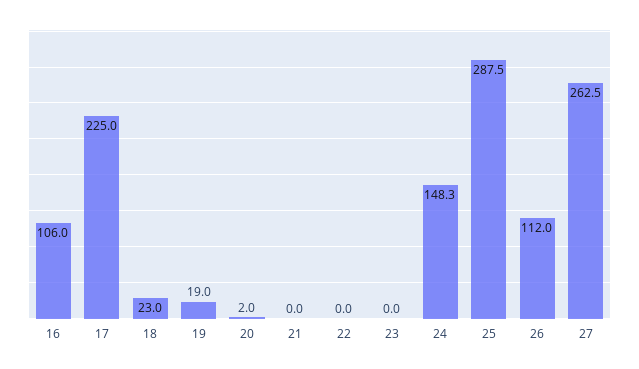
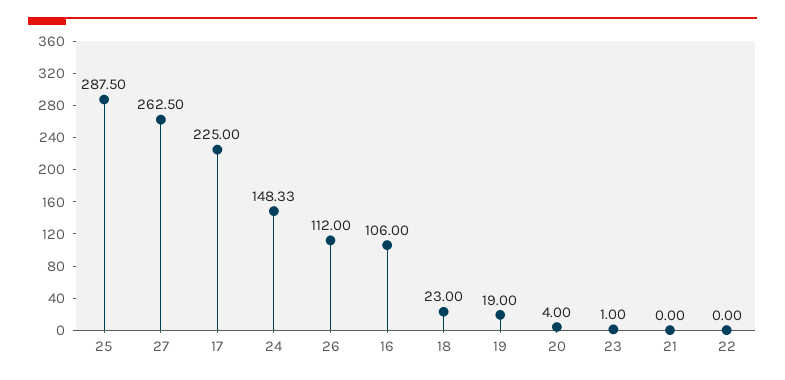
  {
    "16": 106,
    "17": 225,
    "18": 23,
    "19": 19,
-   "20": 2,
+   "20": 4,
    "21": 0,
    "22": 0,
-   "23": 0,
+   "23": 1,
    "24": 148.33,
    "25": 287.5,
    "26": 112,
    "27": 262.5
  }

